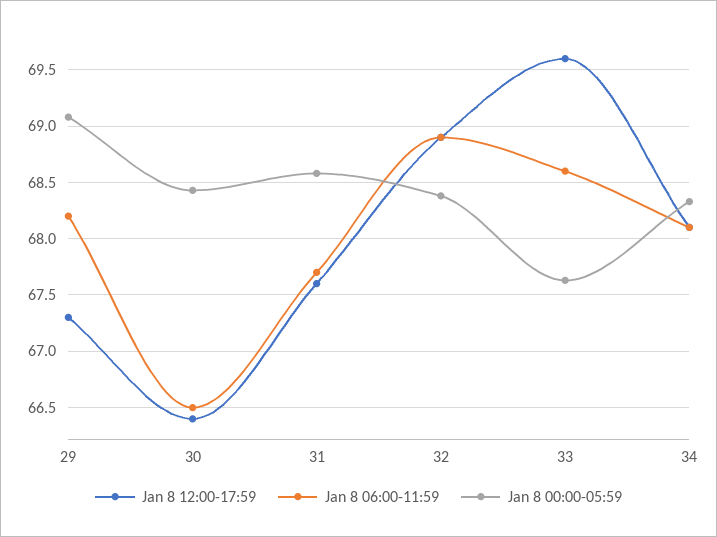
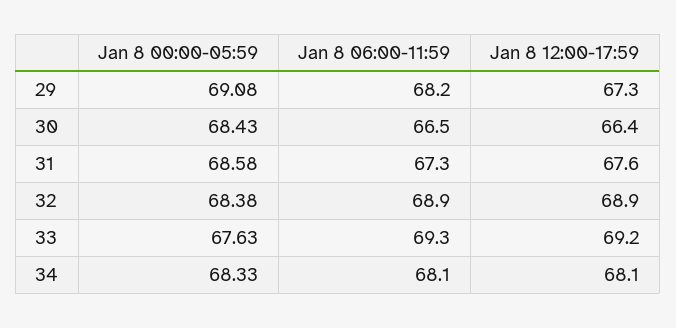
  {
    "Jan 8 12:00-17:59": {
      "29": 67.3,
      "30": 66.4,
      "31": 67.6,
      "32": 68.9,
-     "33": 69.6,
+     "33": 69.2,
      "34": 68.1
    },
    "Jan 8 06:00-11:59": {
      "29": 68.2,
      "30": 66.5,
-     "31": 67.7,
+     "31": 67.3,
      "32": 68.9,
-     "33": 68.6,
+     "33": 69.3,
      "34": 68.1
    },
    "Jan 8 00:00-05:59": {
      "29": 69.08,
      "30": 68.43,
      "31": 68.58,
      "32": 68.38,
      "33": 67.63,
      "34": 68.33
    }
  }

